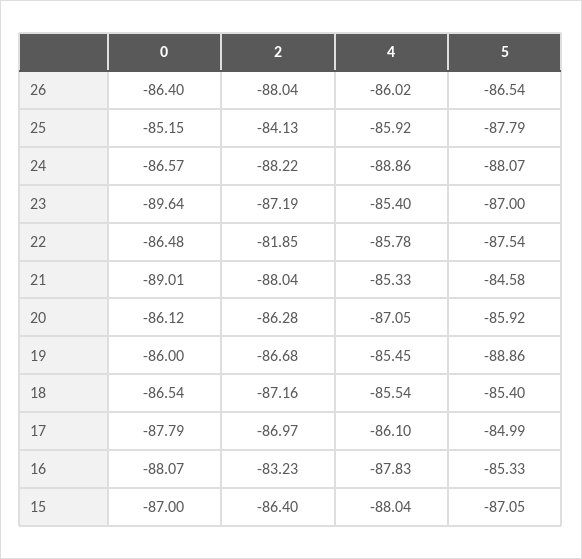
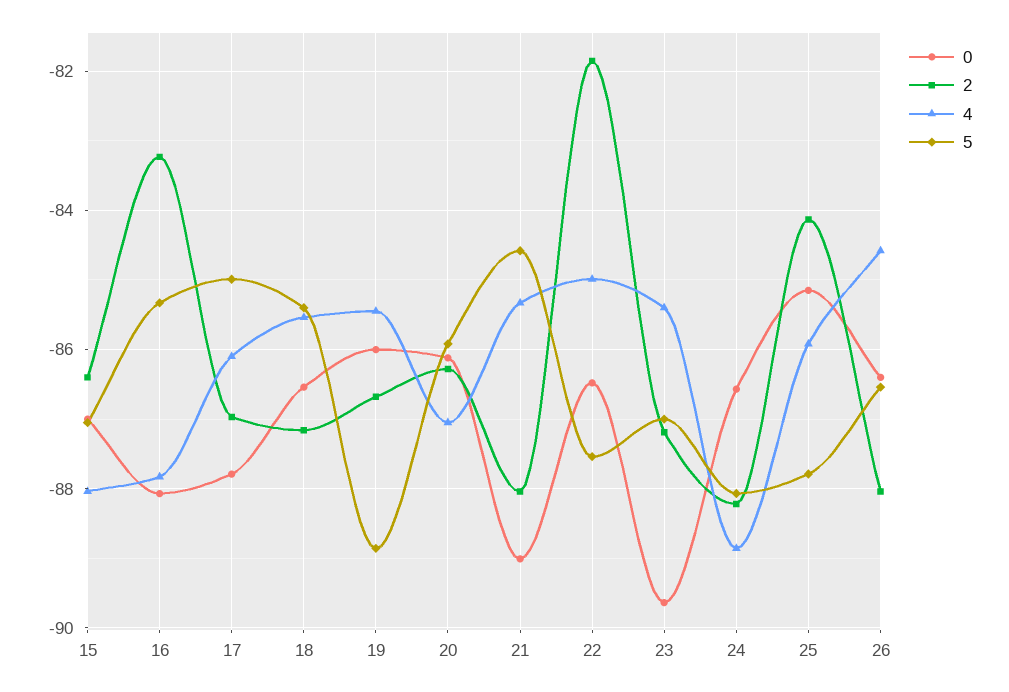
  {
    "0": {
      "26": -86.4,
      "25": -85.15,
      "24": -86.57,
      "23": -89.64,
      "22": -86.48,
      "21": -89.01,
      "20": -86.12,
      "19": -86,
      "18": -86.54,
      "17": -87.79,
      "16": -88.07,
      "15": -87
    },
    "2": {
      "26": -88.04,
      "25": -84.13,
      "24": -88.22,
      "23": -87.19,
      "22": -81.85,
      "21": -88.04,
      "20": -86.28,
      "19": -86.68,
      "18": -87.16,
      "17": -86.97,
      "16": -83.23,
      "15": -86.4
    },
    "4": {
-     "26": -86.02,
+     "26": -84.6,
      "25": -85.92,
      "24": -88.86,
      "23": -85.4,
-     "22": -85.78,
+     "22": -85,
      "21": -85.33,
      "20": -87.05,
      "19": -85.45,
      "18": -85.54,
      "17": -86.1,
      "16": -87.83,
      "15": -88.04
    },
    "5": {
      "26": -86.54,
      "25": -87.79,
      "24": -88.07,
      "23": -87,
      "22": -87.54,
      "21": -84.58,
      "20": -85.92,
      "19": -88.86,
      "18": -85.4,
      "17": -84.99,
      "16": -85.33,
      "15": -87.05
    }
  }

